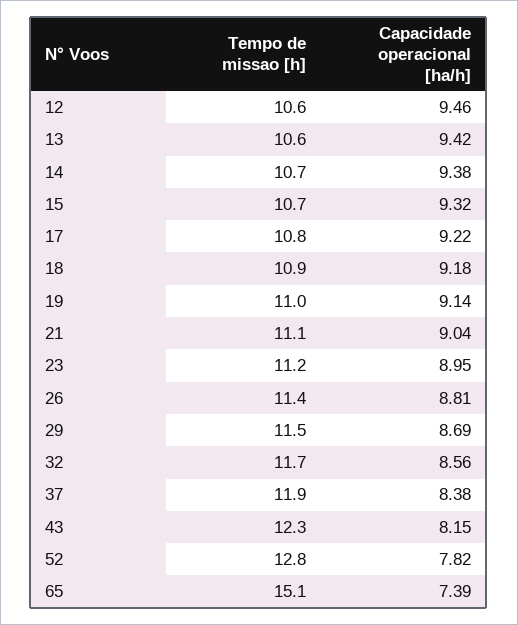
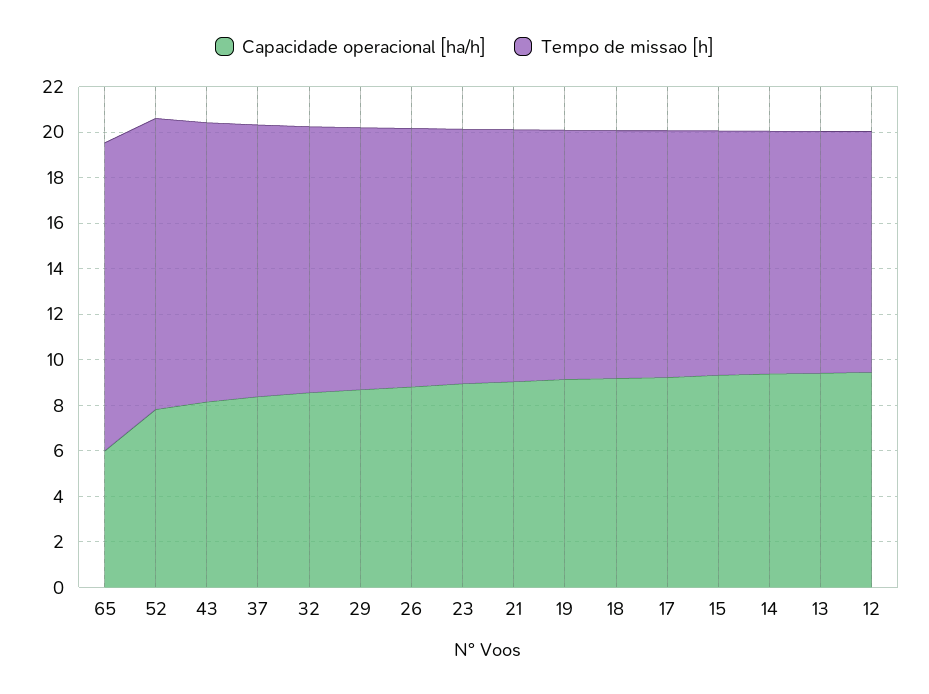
  {
    "Tempo de missao [h]": {
      "12": 10.6,
      "13": 10.6,
      "14": 10.7,
      "15": 10.7,
      "17": 10.8,
      "18": 10.9,
      "19": 11,
      "21": 11.1,
      "23": 11.2,
      "26": 11.4,
      "29": 11.5,
      "32": 11.7,
      "37": 11.9,
      "43": 12.3,
      "52": 12.8,
-     "65": 15.1
+     "65": 13.5
    },
    "Capacidade operacional [ha/h]": {
      "12": 9.46,
      "13": 9.42,
      "14": 9.38,
      "15": 9.32,
      "17": 9.22,
      "18": 9.18,
      "19": 9.14,
      "21": 9.04,
      "23": 8.95,
      "26": 8.81,
      "29": 8.69,
      "32": 8.56,
      "37": 8.38,
      "43": 8.15,
      "52": 7.82,
-     "65": 7.39
+     "65": 6
    }
  }

